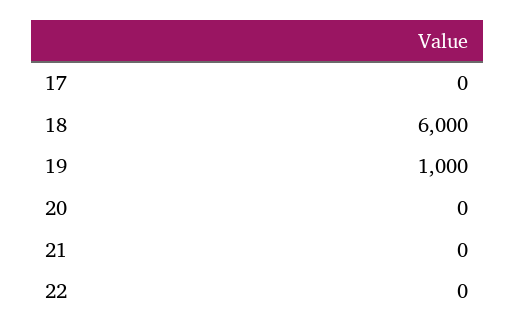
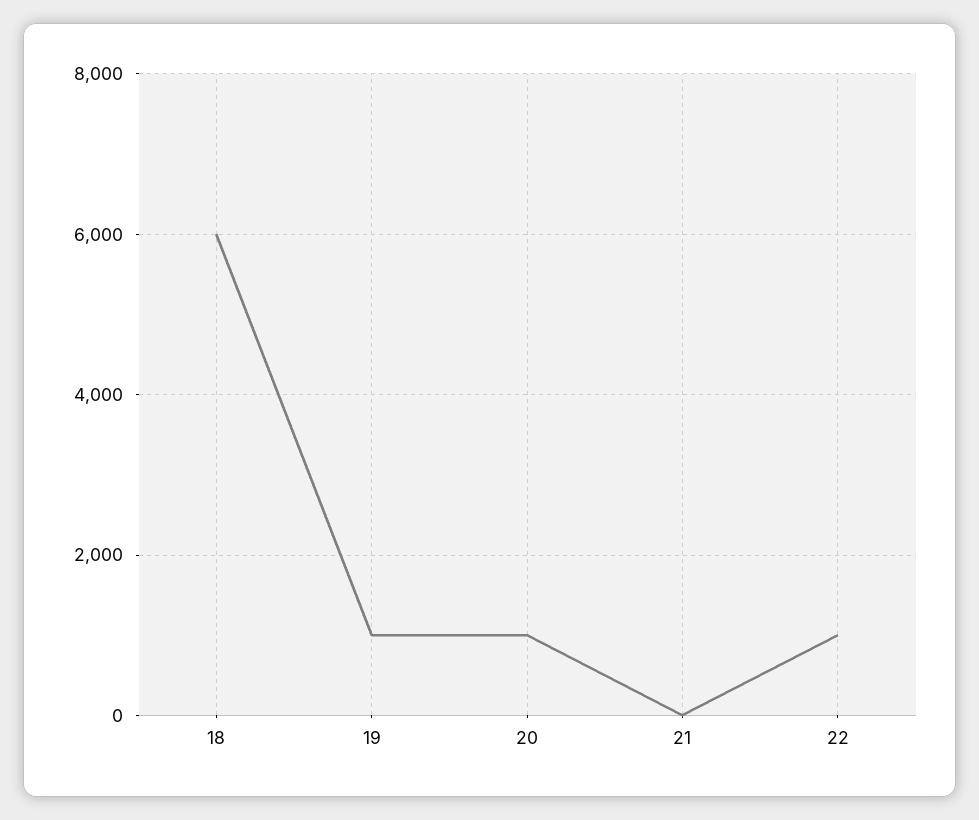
  {
-   "17": 0,
    "18": 6000,
    "19": 1000,
-   "20": 0,
+   "20": 1000,
    "21": 0,
-   "22": 0
+   "22": 1000
  }

